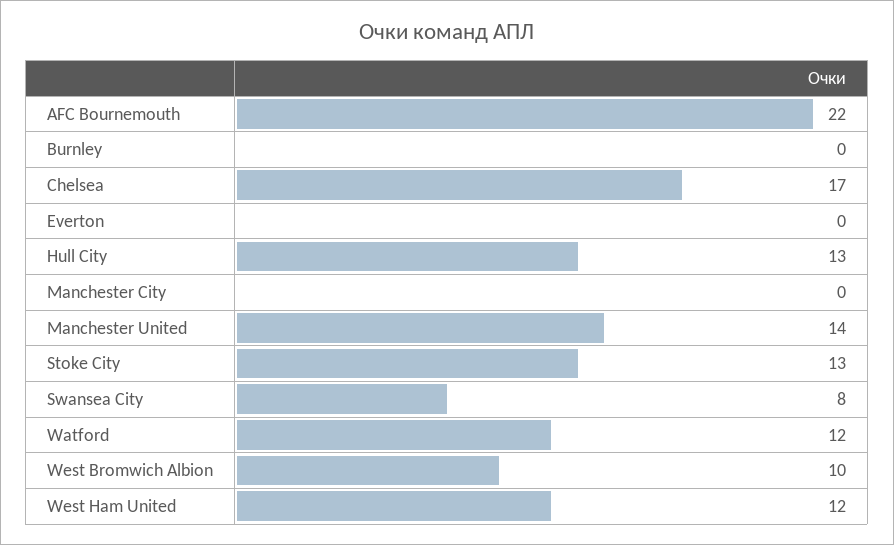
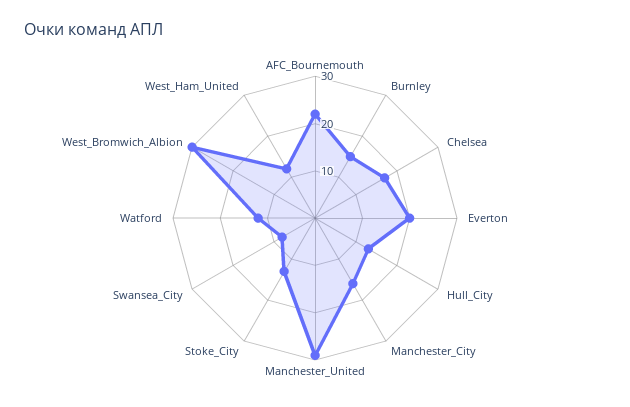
  {
    "AFC Bournemouth": 22,
-   "Burnley": 0,
+   "Burnley": 15,
    "Chelsea": 17,
-   "Everton": 0,
+   "Everton": 20,
    "Hull City": 13,
-   "Manchester City": 0,
+   "Manchester City": 15,
-   "Manchester United": 14,
+   "Manchester United": 30,
    "Stoke City": 13,
    "Swansea City": 8,
    "Watford": 12,
-   "West Bromwich Albion": 10,
+   "West Bromwich Albion": 30,
    "West Ham United": 12
  }

